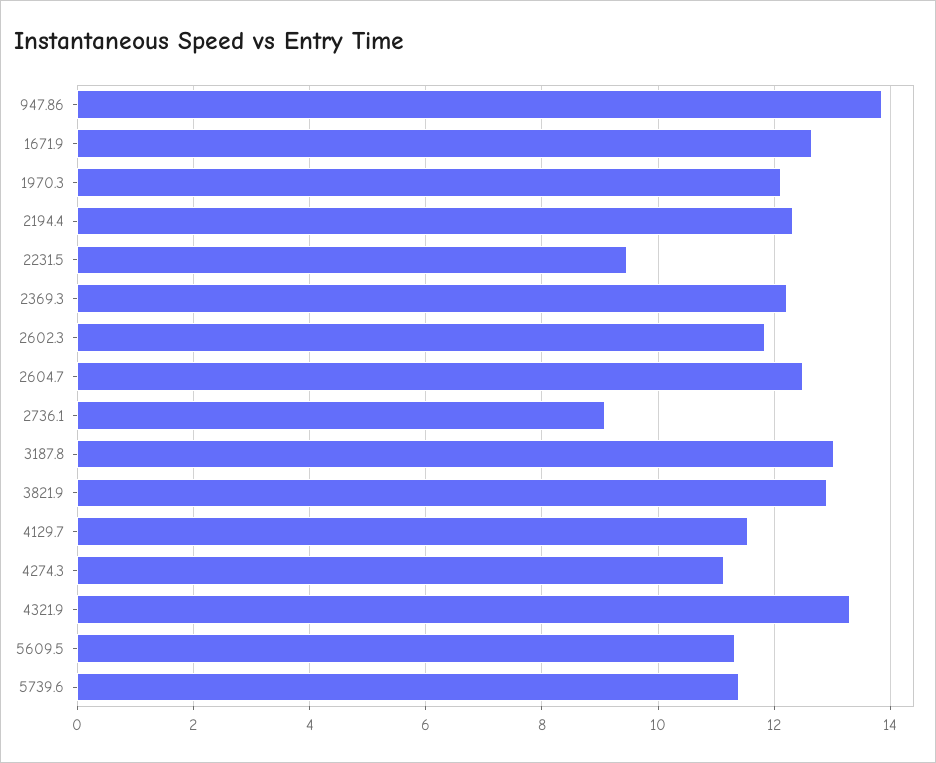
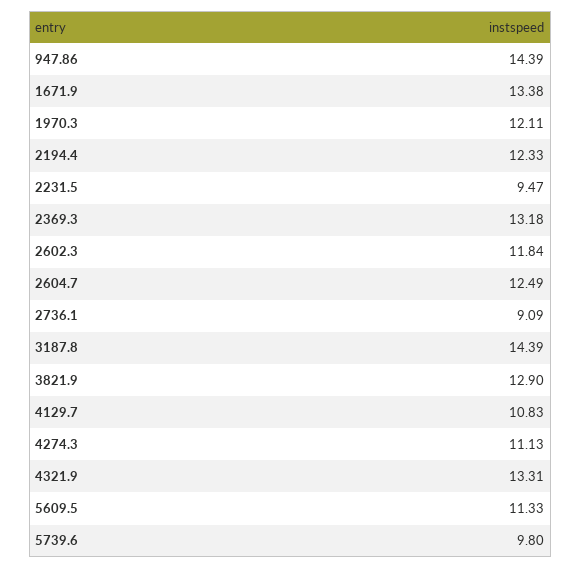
  {
-   "947.86": 13.8,
+   "947.86": 14.39,
-   "1671.9": 12.6,
+   "1671.9": 13.38,
    "1970.3": 12.11,
    "2194.4": 12.33,
    "2231.5": 9.47,
-   "2369.3": 12.2,
+   "2369.3": 13.18,
    "2602.3": 11.84,
    "2604.7": 12.49,
    "2736.1": 9.09,
-   "3187.8": 13,
+   "3187.8": 14.39,
    "3821.9": 12.9,
-   "4129.7": 11.6,
+   "4129.7": 10.83,
    "4274.3": 11.13,
    "4321.9": 13.31,
    "5609.5": 11.33,
-   "5739.6": 11.4
+   "5739.6": 9.8
  }

